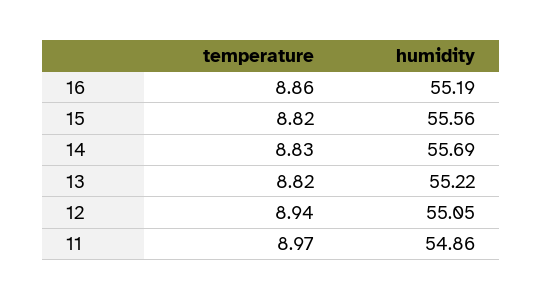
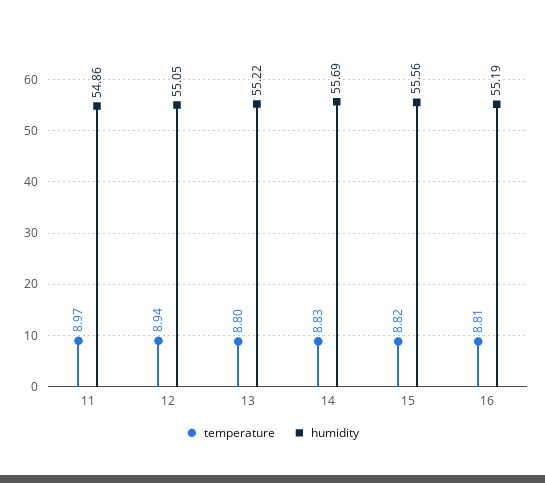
  {
    "temperature": {
-     "16": 8.86,
+     "16": 8.81,
      "15": 8.82,
      "14": 8.83,
-     "13": 8.82,
+     "13": 8.8,
      "12": 8.94,
      "11": 8.97
    },
    "humidity": {
      "16": 55.19,
      "15": 55.56,
      "14": 55.69,
      "13": 55.22,
      "12": 55.05,
      "11": 54.86
    }
  }

